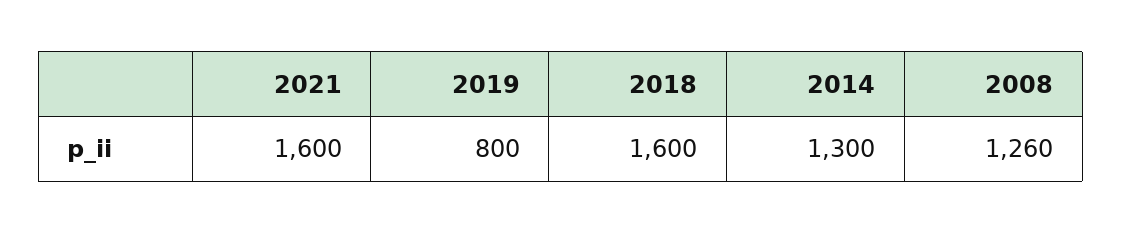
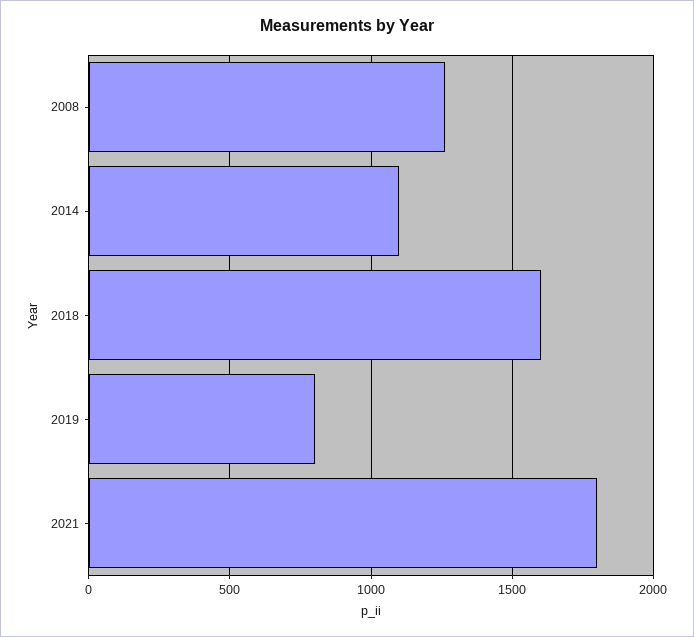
  {
-   "2021": 1600,
+   "2021": 1800,
    "2019": 800,
    "2018": 1600,
-   "2014": 1300,
+   "2014": 1100,
    "2008": 1260
  }

